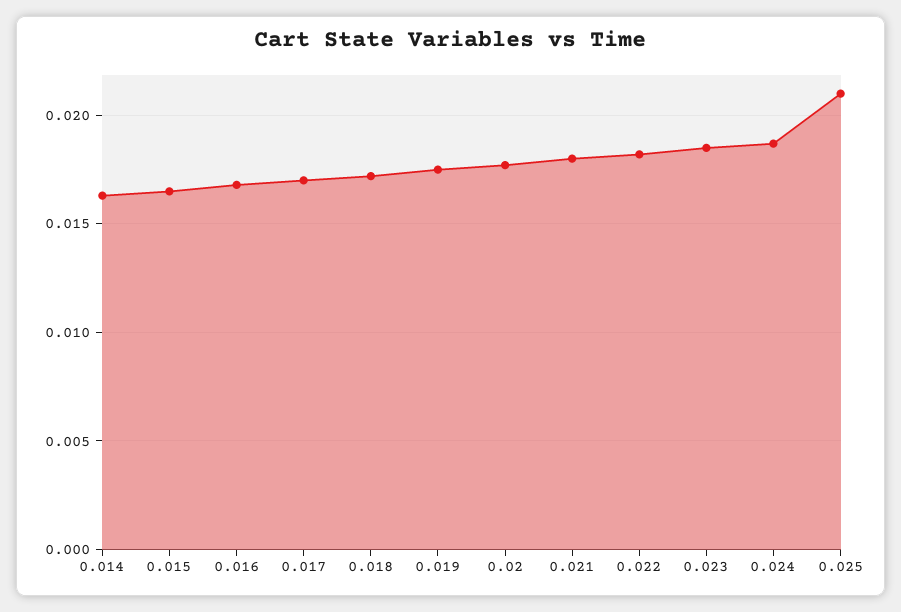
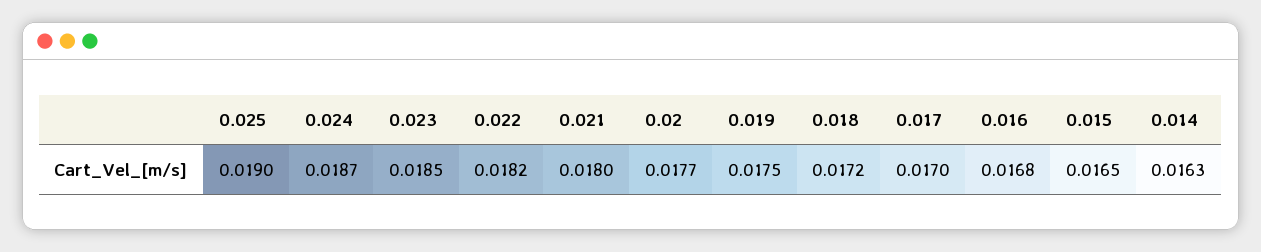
  {
    "0.014": 0.0163,
    "0.015": 0.0165,
    "0.016": 0.0168,
    "0.017": 0.017,
    "0.018": 0.0172,
    "0.019": 0.0175,
    "0.02": 0.0177,
    "0.021": 0.018,
    "0.022": 0.0182,
    "0.023": 0.0185,
    "0.024": 0.0187,
-   "0.025": 0.021
+   "0.025": 0.019
  }

